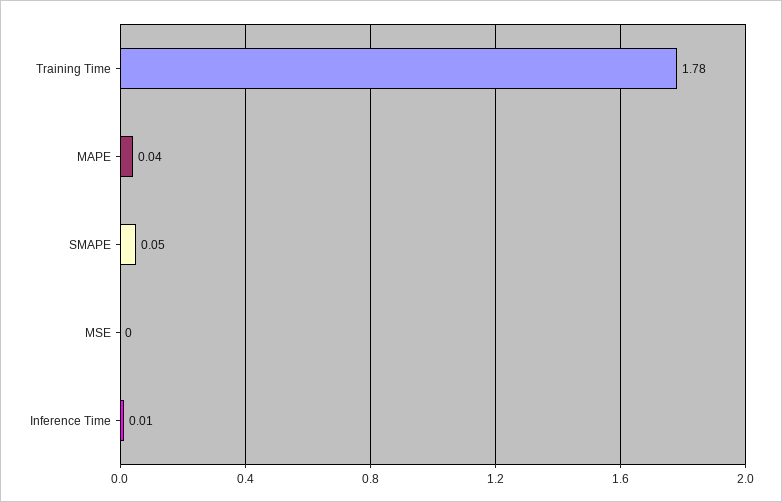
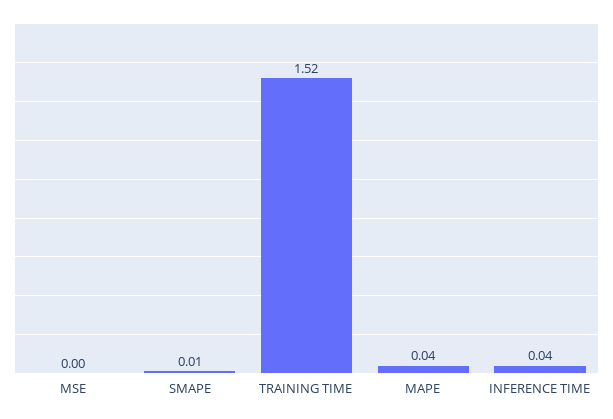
  {
-   "Training Time": 1.78,
+   "Training Time": 1.52,
    "MAPE": 0.04,
-   "SMAPE": 0.05,
+   "SMAPE": 0.01,
    "MSE": 0,
-   "Inference Time": 0.01
+   "Inference Time": 0.04
  }

